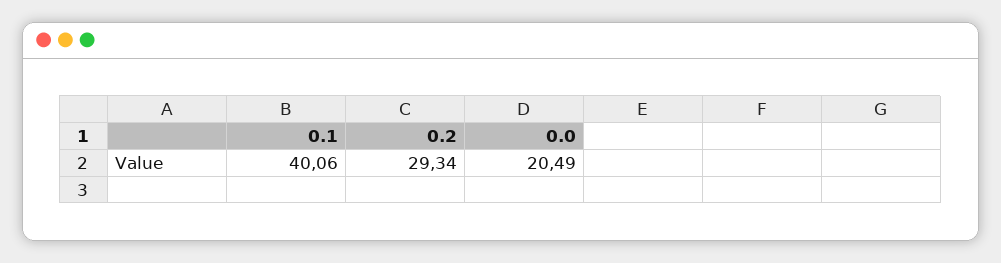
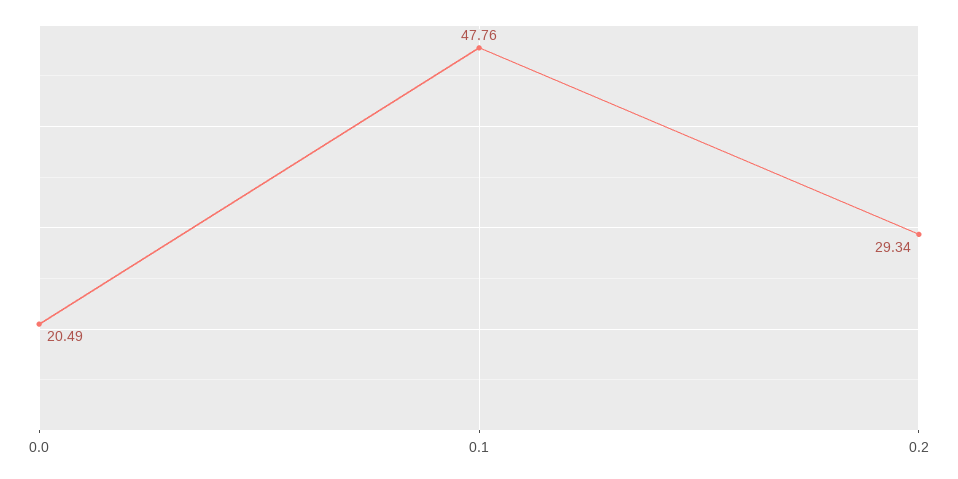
  {
-   "0.1": 40.06,
+   "0.1": 47.76,
    "0.2": 29.34,
    "0.0": 20.49
  }

